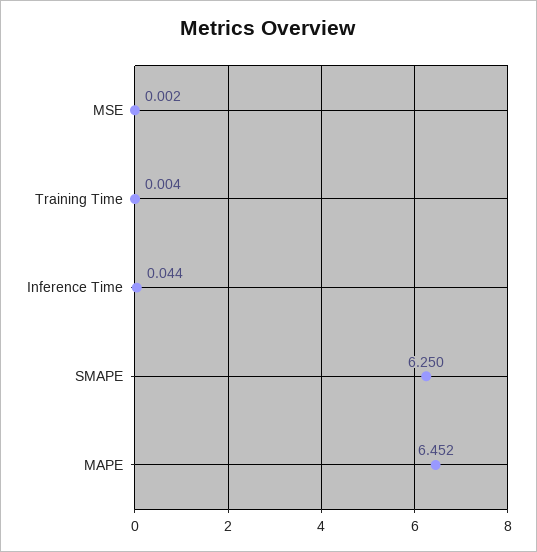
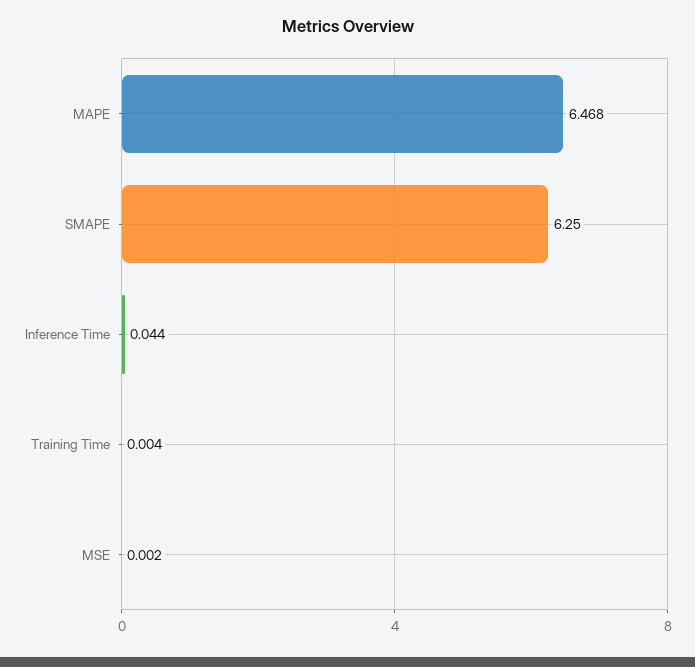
  {
    "MSE": 0.002,
    "Training Time": 0.004,
    "Inference Time": 0.044,
    "SMAPE": 6.25,
-   "MAPE": 6.452
+   "MAPE": 6.468
  }

